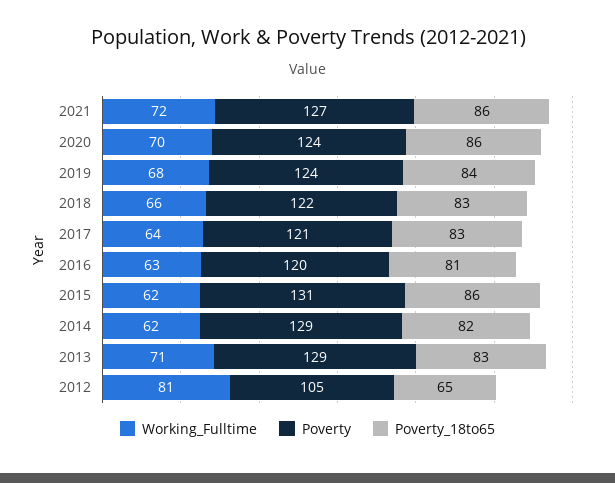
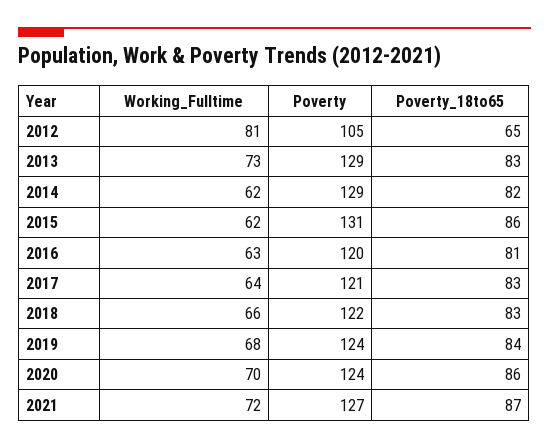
  {
    "Working_Fulltime": {
      "2021": 72,
      "2020": 70,
      "2019": 68,
      "2018": 66,
      "2017": 64,
      "2016": 63,
      "2015": 62,
      "2014": 62,
-     "2013": 71,
+     "2013": 73,
      "2012": 81
    },
    "Poverty": {
      "2021": 127,
      "2020": 124,
      "2019": 124,
      "2018": 122,
      "2017": 121,
      "2016": 120,
      "2015": 131,
      "2014": 129,
      "2013": 129,
      "2012": 105
    },
    "Poverty_18to65": {
-     "2021": 86,
+     "2021": 87,
      "2020": 86,
      "2019": 84,
      "2018": 83,
      "2017": 83,
      "2016": 81,
      "2015": 86,
      "2014": 82,
      "2013": 83,
      "2012": 65
    }
  }

